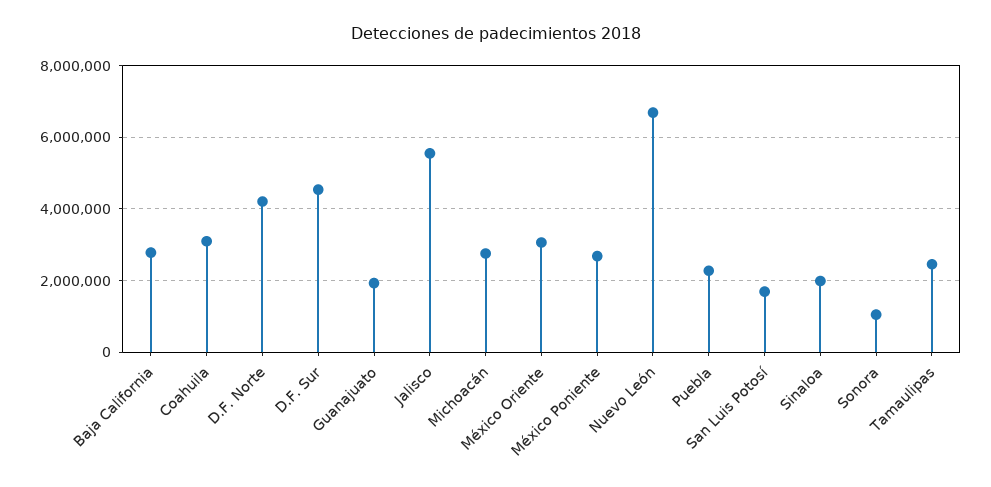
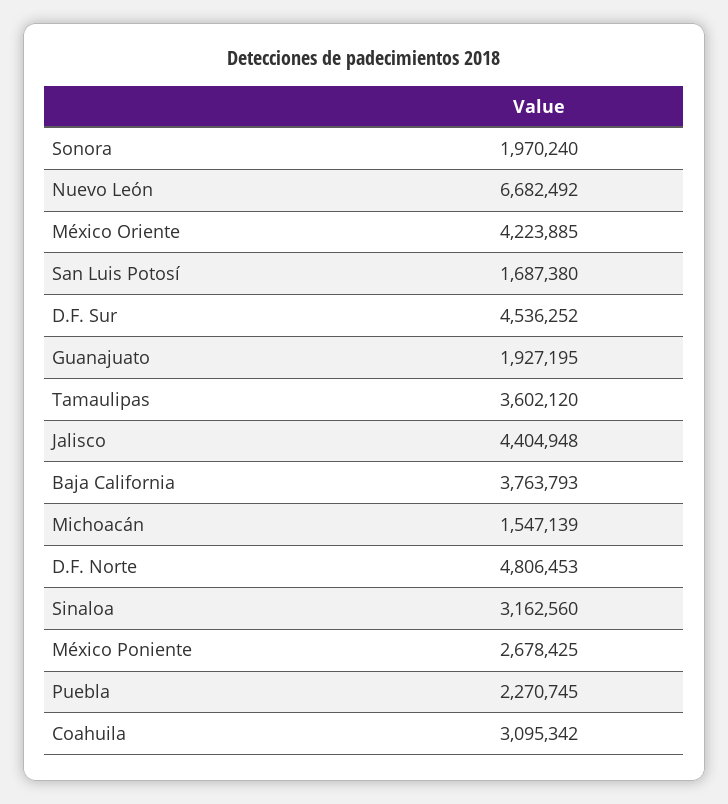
  {
-   "Baja California": 2800000,
+   "Baja California": 3763793,
    "Coahuila": 3095342,
-   "D.F. Norte": 4200000,
+   "D.F. Norte": 4806453,
    "D.F. Sur": 4536252,
    "Guanajuato": 1927195,
-   "Jalisco": 5600000,
+   "Jalisco": 4404948,
-   "Michoacán": 2800000,
+   "Michoacán": 1547139,
-   "México Oriente": 3000000,
+   "México Oriente": 4223885,
    "México Poniente": 2678425,
    "Nuevo León": 6682492,
    "Puebla": 2270745,
    "San Luis Potosí": 1687380,
-   "Sinaloa": 2000000,
+   "Sinaloa": 3162560,
-   "Sonora": 1000000,
+   "Sonora": 1970240,
-   "Tamaulipas": 2400000
+   "Tamaulipas": 3602120
  }

